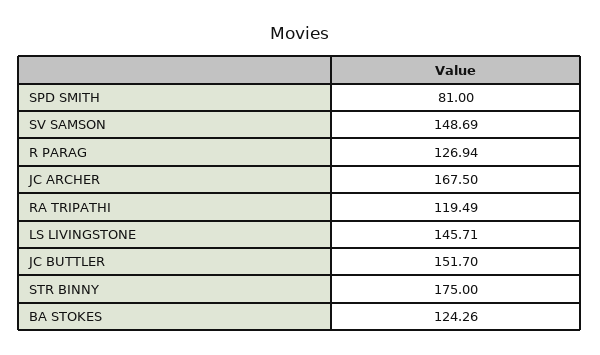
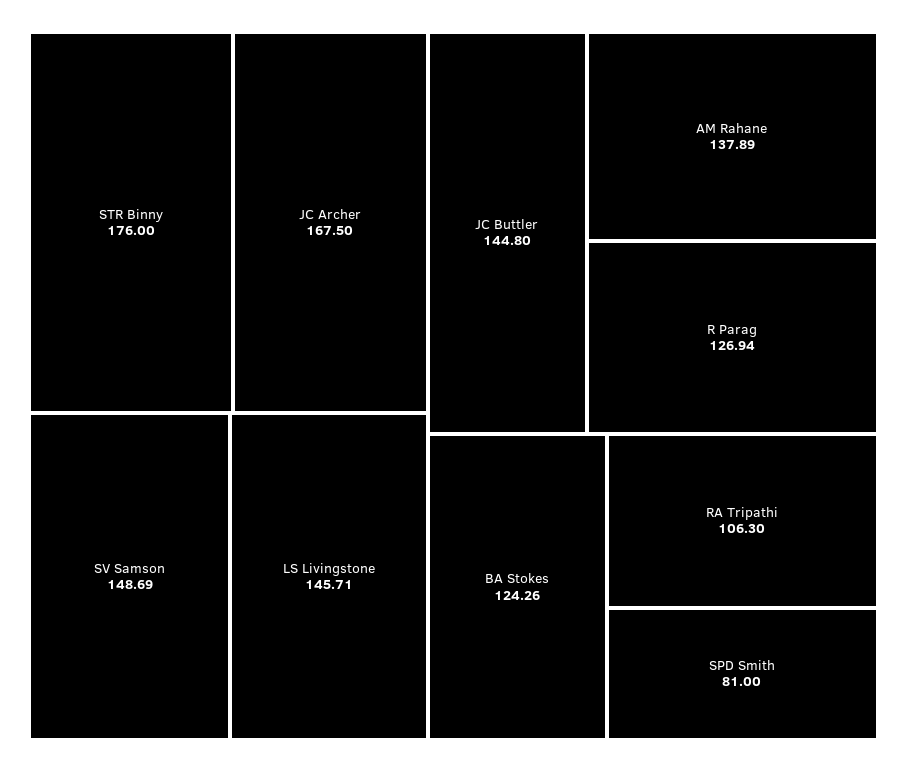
  {
    "SPD SMITH": 81,
    "SV SAMSON": 148.69,
    "R PARAG": 126.94,
    "JC ARCHER": 167.5,
-   "RA TRIPATHI": 119.49,
+   "RA TRIPATHI": 106.3,
    "LS LIVINGSTONE": 145.71,
-   "JC BUTTLER": 151.7,
+   "JC BUTTLER": 144.8,
-   "STR BINNY": 175,
+   "STR BINNY": 176,
-   "BA STOKES": 124.26
+   "BA STOKES": 124.26,
+   "AM Rahane": 137.89
  }

